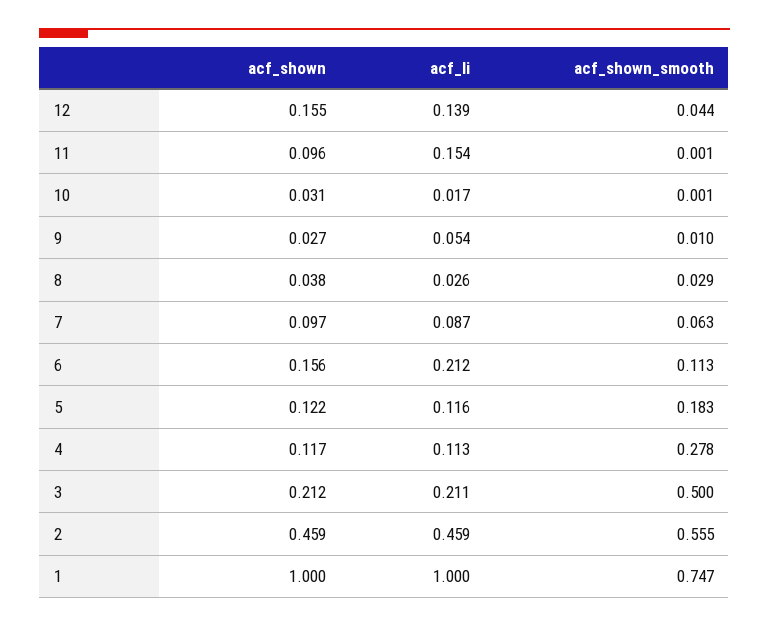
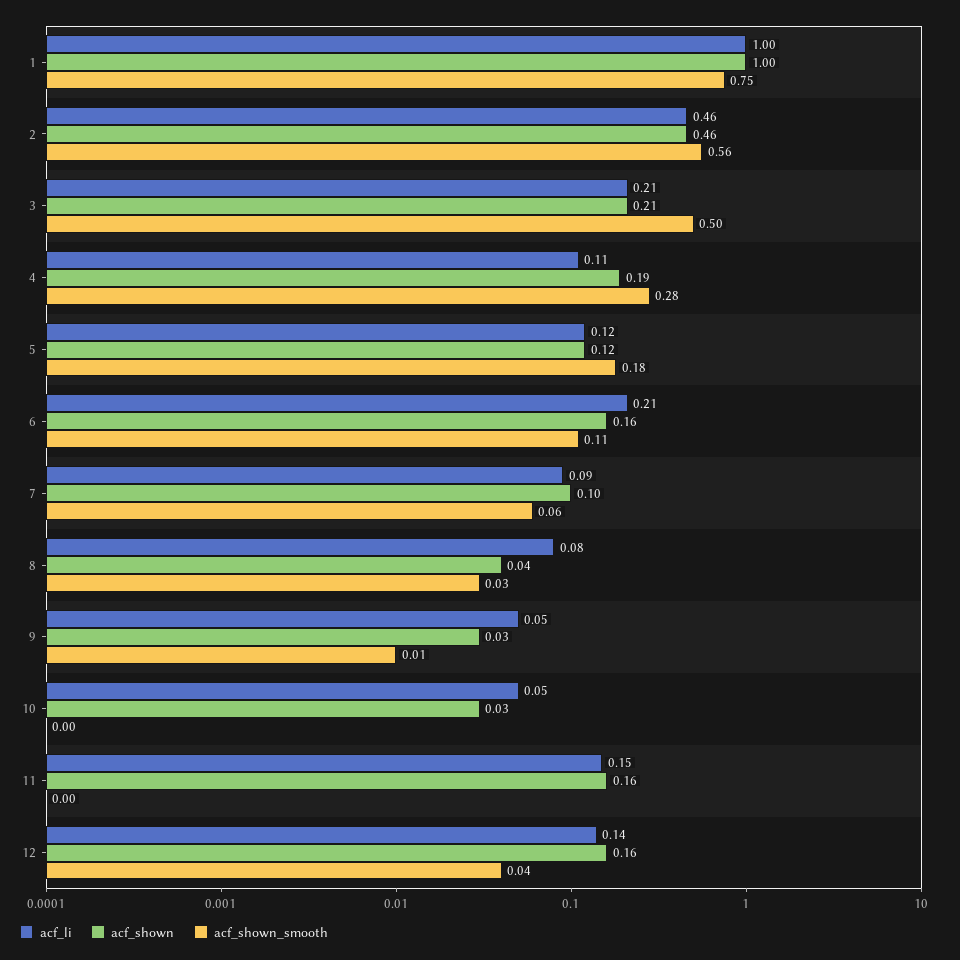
  {
    "acf_shown": {
      "12": 0.155,
-     "11": 0.096,
+     "11": 0.16,
      "10": 0.031,
      "9": 0.027,
      "8": 0.038,
      "7": 0.097,
      "6": 0.156,
      "5": 0.122,
-     "4": 0.117,
+     "4": 0.19,
      "3": 0.212,
      "2": 0.459,
      "1": 1
    },
    "acf_li": {
      "12": 0.139,
      "11": 0.154,
-     "10": 0.017,
+     "10": 0.05,
      "9": 0.054,
-     "8": 0.026,
+     "8": 0.08,
      "7": 0.087,
      "6": 0.212,
      "5": 0.116,
      "4": 0.113,
      "3": 0.211,
      "2": 0.459,
      "1": 1
    },
    "acf_shown_smooth": {
      "12": 0.044,
      "11": 0.001,
      "10": 0.001,
      "9": 0.01,
      "8": 0.029,
      "7": 0.063,
      "6": 0.113,
      "5": 0.183,
      "4": 0.278,
      "3": 0.5,
      "2": 0.555,
      "1": 0.747
    }
  }

